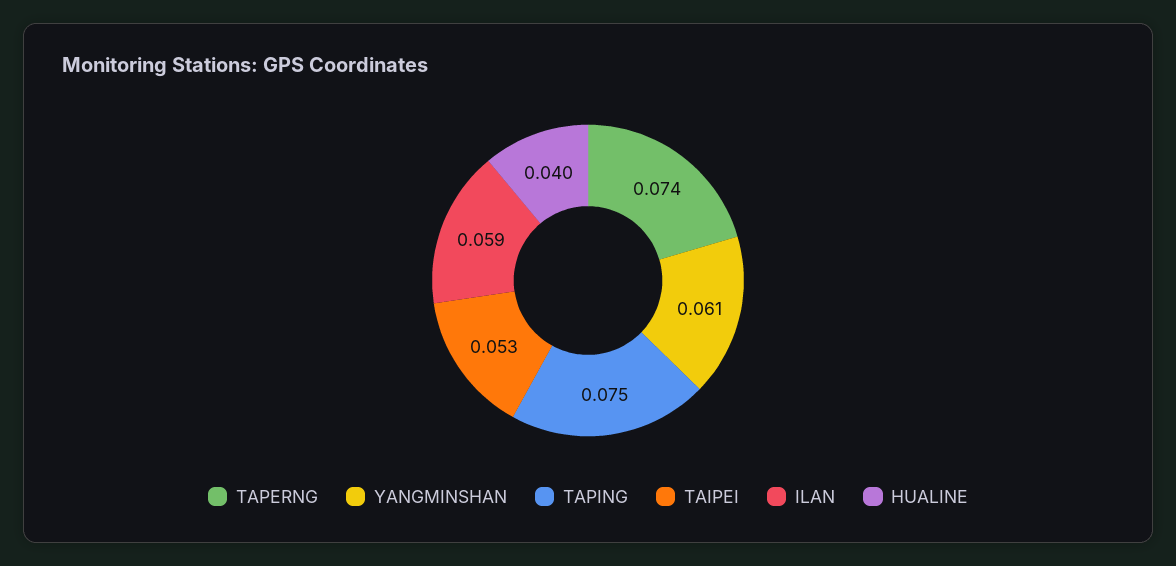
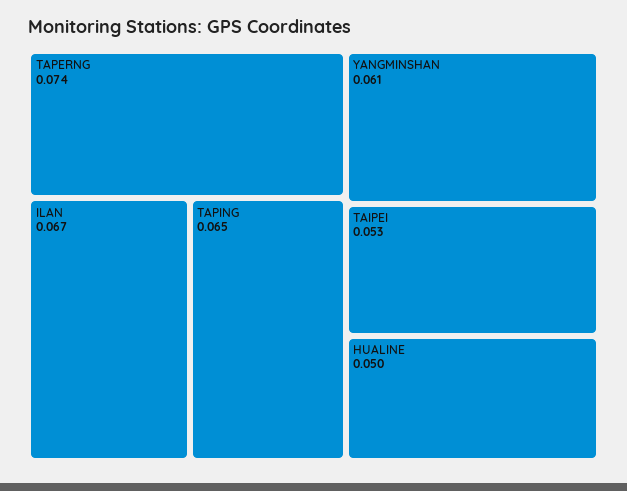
  {
    "TAPERNG": 0.074,
    "YANGMINSHAN": 0.061,
-   "TAPING": 0.075,
+   "TAPING": 0.065,
    "TAIPEI": 0.053,
-   "ILAN": 0.059,
+   "ILAN": 0.067,
-   "HUALINE": 0.04
+   "HUALINE": 0.05
  }

